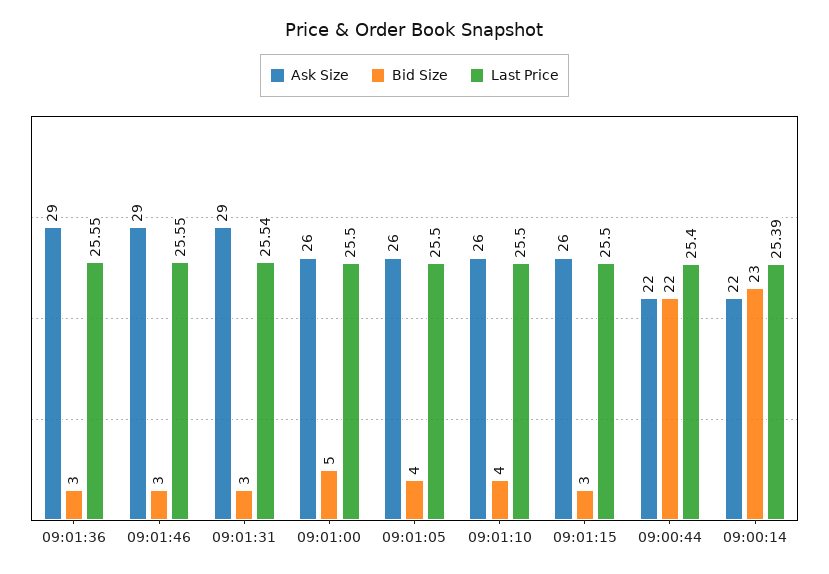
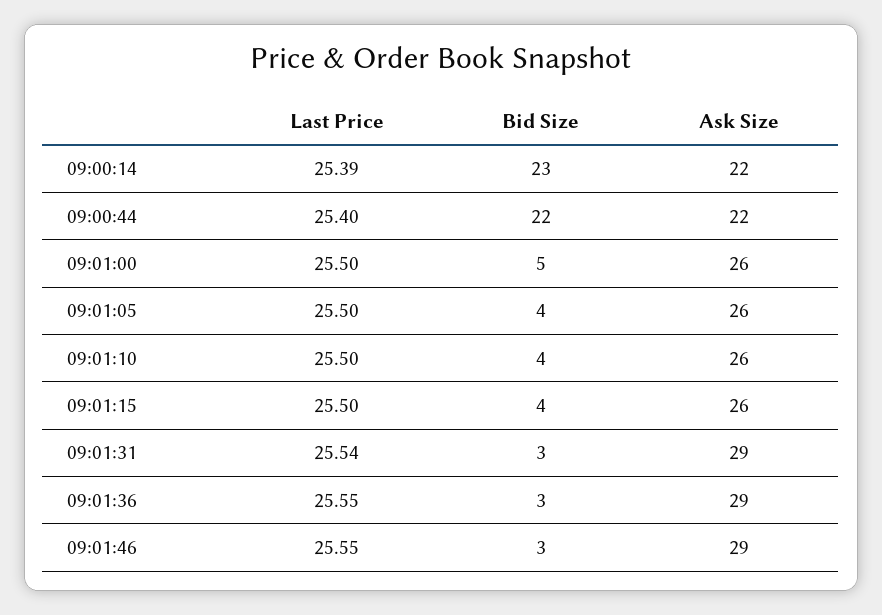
  {
    "Ask Size": {
      "09:01:36": 29,
      "09:01:46": 29,
      "09:01:31": 29,
      "09:01:00": 26,
      "09:01:05": 26,
      "09:01:10": 26,
      "09:01:15": 26,
      "09:00:44": 22,
      "09:00:14": 22
    },
    "Bid Size": {
      "09:01:36": 3,
      "09:01:46": 3,
      "09:01:31": 3,
      "09:01:00": 5,
      "09:01:05": 4,
      "09:01:10": 4,
-     "09:01:15": 3,
+     "09:01:15": 4,
      "09:00:44": 22,
      "09:00:14": 23
    },
    "Last Price": {
      "09:01:36": 25.55,
      "09:01:46": 25.55,
      "09:01:31": 25.54,
      "09:01:00": 25.5,
      "09:01:05": 25.5,
      "09:01:10": 25.5,
      "09:01:15": 25.5,
      "09:00:44": 25.4,
      "09:00:14": 25.39
    }
  }

